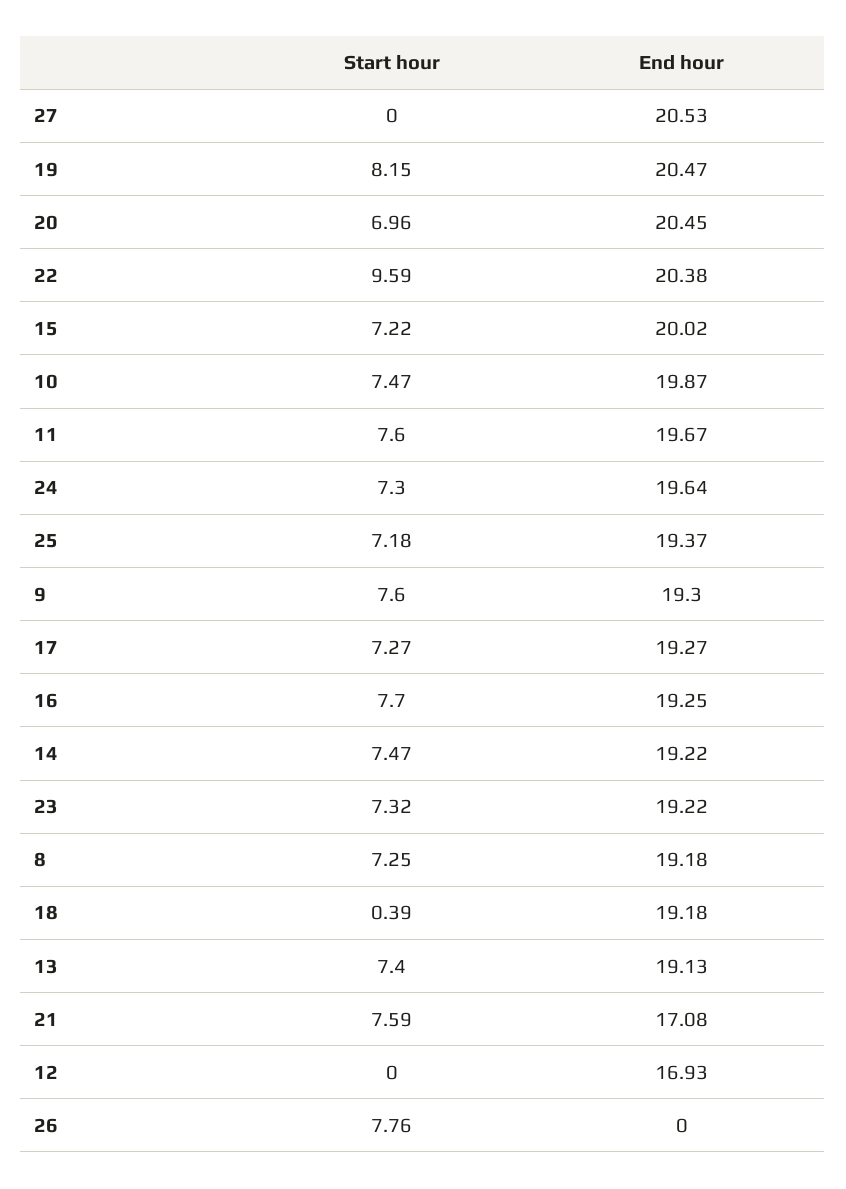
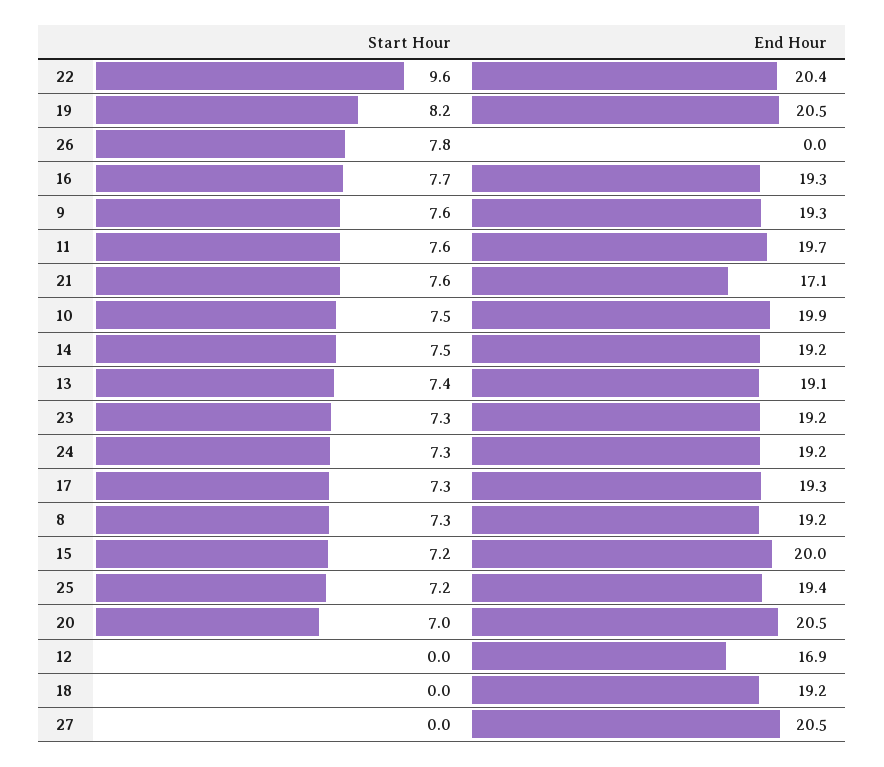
  {
    "Start hour": {
      "27": 0,
      "19": 8.15,
      "20": 6.96,
      "22": 9.59,
      "15": 7.22,
      "10": 7.47,
      "11": 7.6,
      "24": 7.3,
      "25": 7.18,
      "9": 7.6,
      "17": 7.27,
      "16": 7.7,
      "14": 7.47,
      "23": 7.32,
      "8": 7.25,
-     "18": 0.39,
+     "18": 0,
      "13": 7.4,
      "21": 7.59,
      "12": 0,
      "26": 7.76
    },
    "End hour": {
      "27": 20.53,
      "19": 20.47,
      "20": 20.45,
      "22": 20.38,
      "15": 20.02,
      "10": 19.87,
      "11": 19.67,
-     "24": 19.64,
+     "24": 19.2,
      "25": 19.37,
      "9": 19.3,
      "17": 19.27,
      "16": 19.25,
      "14": 19.22,
      "23": 19.22,
      "8": 19.18,
      "18": 19.18,
      "13": 19.13,
      "21": 17.08,
      "12": 16.93,
      "26": 0
    }
  }

